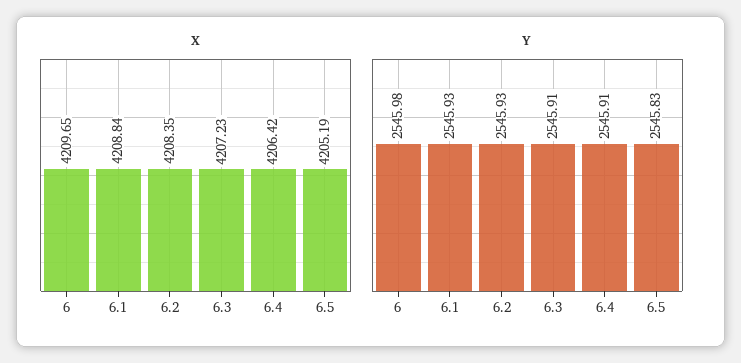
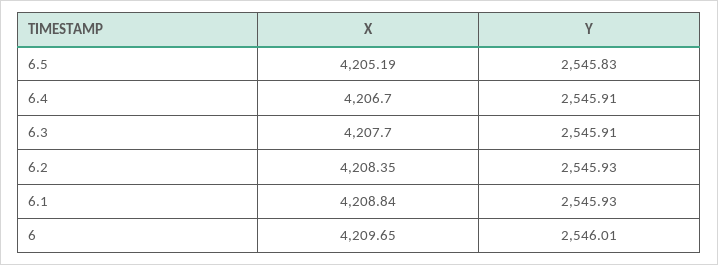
  {
    "X": {
      "6": 4209.65,
      "6.1": 4208.84,
      "6.2": 4208.35,
-     "6.3": 4207.23,
+     "6.3": 4207.7,
-     "6.4": 4206.42,
+     "6.4": 4206.7,
      "6.5": 4205.19
    },
    "Y": {
-     "6": 2545.98,
+     "6": 2546.01,
      "6.1": 2545.93,
      "6.2": 2545.93,
      "6.3": 2545.91,
      "6.4": 2545.91,
      "6.5": 2545.83
    }
  }

